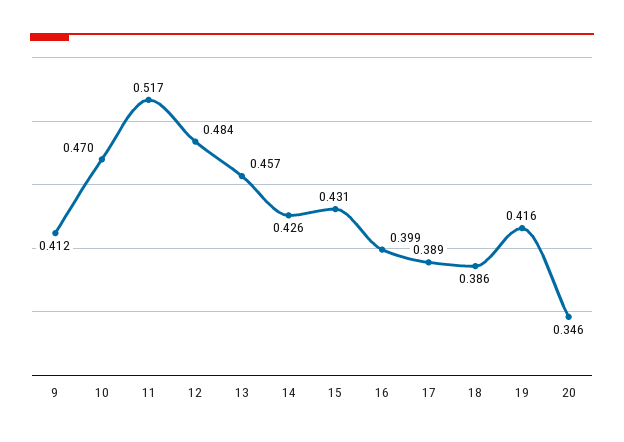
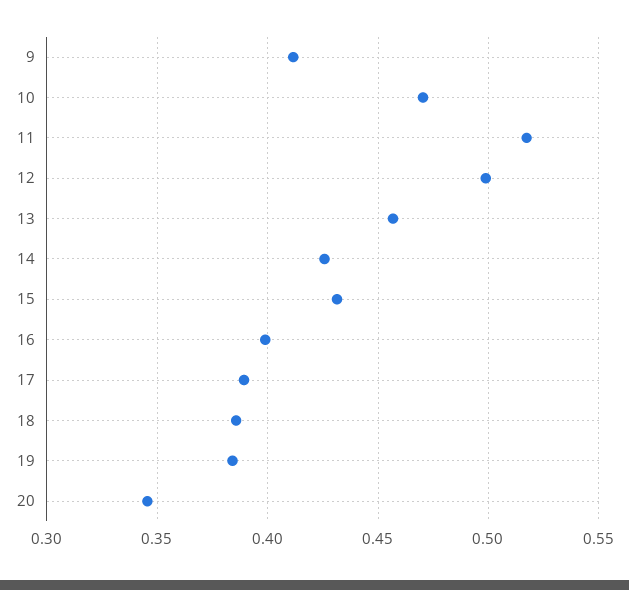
  {
    "9": 0.412,
    "10": 0.47,
    "11": 0.517,
-   "12": 0.484,
+   "12": 0.5,
    "13": 0.457,
    "14": 0.426,
    "15": 0.431,
    "16": 0.399,
    "17": 0.389,
    "18": 0.386,
-   "19": 0.416,
+   "19": 0.385,
    "20": 0.346
  }

